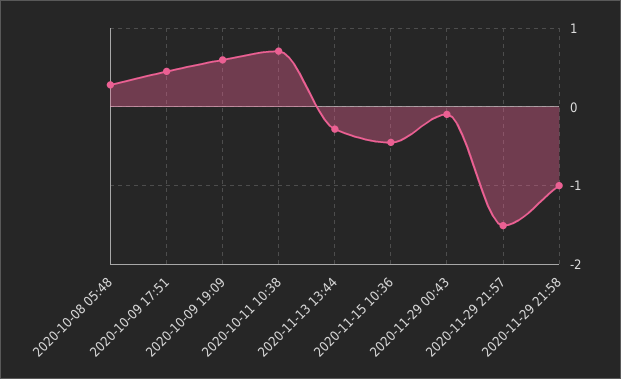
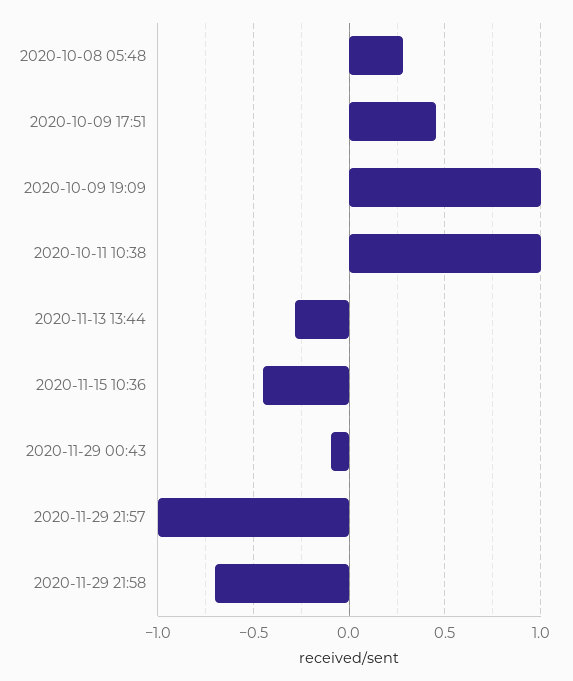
  {
    "2020-10-08 05:48": 0.3,
    "2020-10-09 17:51": 0.45,
-   "2020-10-09 19:09": 0.6,
+   "2020-10-09 19:09": 1,
-   "2020-10-11 10:38": 0.7,
+   "2020-10-11 10:38": 1,
    "2020-11-13 13:44": -0.3,
    "2020-11-15 10:36": -0.45,
    "2020-11-29 00:43": -0.1,
-   "2020-11-29 21:57": -1.5,
+   "2020-11-29 21:57": -1,
-   "2020-11-29 21:58": -1
+   "2020-11-29 21:58": -0.7
  }

